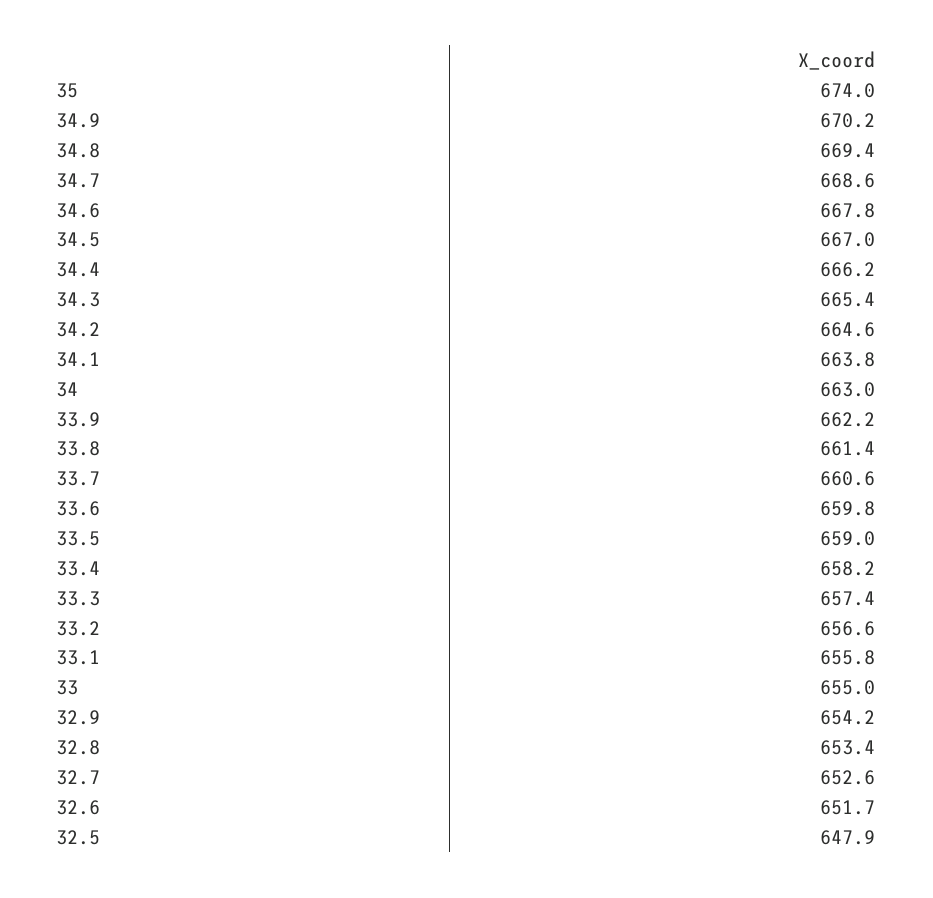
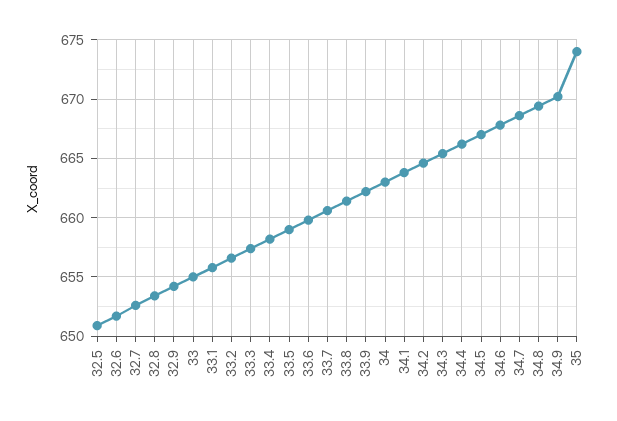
  {
    "35": 674,
    "34.9": 670.2,
    "34.8": 669.4,
    "34.7": 668.6,
    "34.6": 667.8,
    "34.5": 667,
    "34.4": 666.2,
    "34.3": 665.4,
    "34.2": 664.6,
    "34.1": 663.8,
    "34": 663,
    "33.9": 662.2,
    "33.8": 661.4,
    "33.7": 660.6,
    "33.6": 659.8,
    "33.5": 659,
    "33.4": 658.2,
    "33.3": 657.4,
    "33.2": 656.6,
    "33.1": 655.8,
    "33": 655,
    "32.9": 654.2,
    "32.8": 653.4,
    "32.7": 652.6,
    "32.6": 651.7,
-   "32.5": 647.9
+   "32.5": 651
  }

